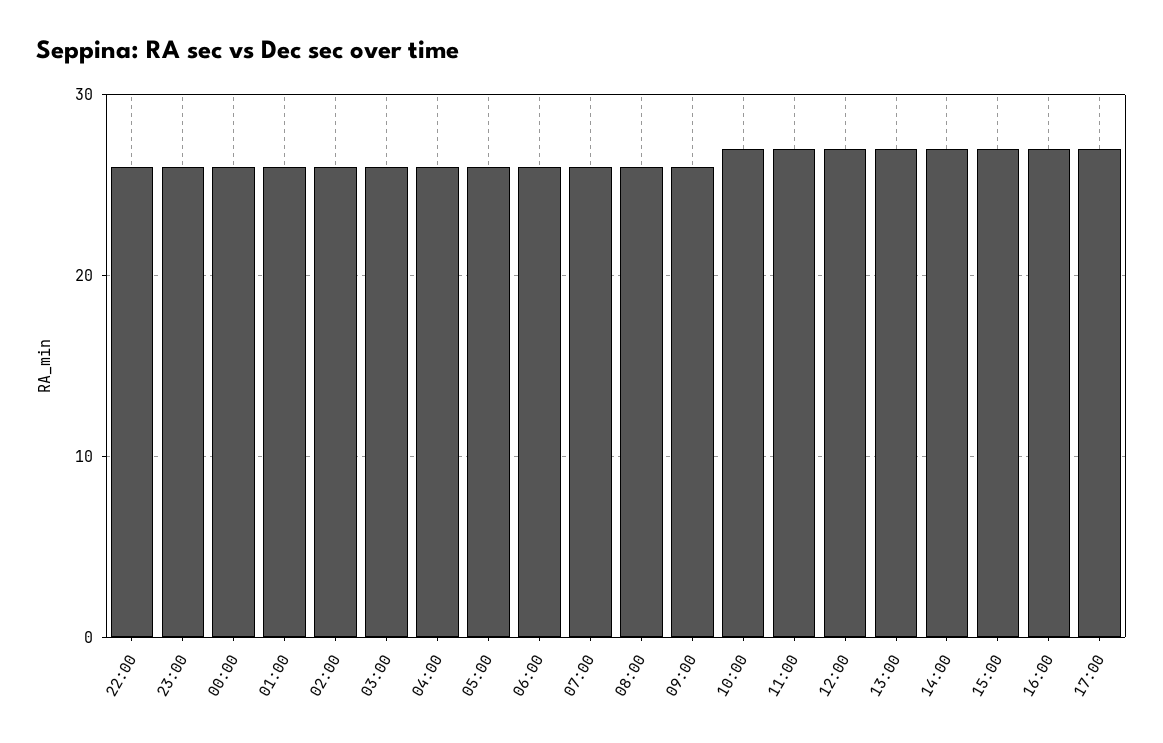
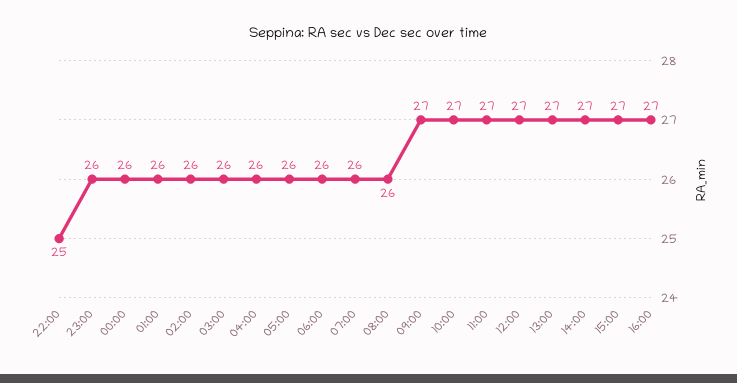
  {
-   "22:00": 26,
+   "22:00": 25,
    "23:00": 26,
    "00:00": 26,
    "01:00": 26,
    "02:00": 26,
    "03:00": 26,
    "04:00": 26,
    "05:00": 26,
    "06:00": 26,
    "07:00": 26,
    "08:00": 26,
-   "09:00": 26,
+   "09:00": 27,
    "10:00": 27,
    "11:00": 27,
    "12:00": 27,
    "13:00": 27,
    "14:00": 27,
    "15:00": 27,
-   "16:00": 27,
+   "16:00": 27
-   "17:00": 27
  }

